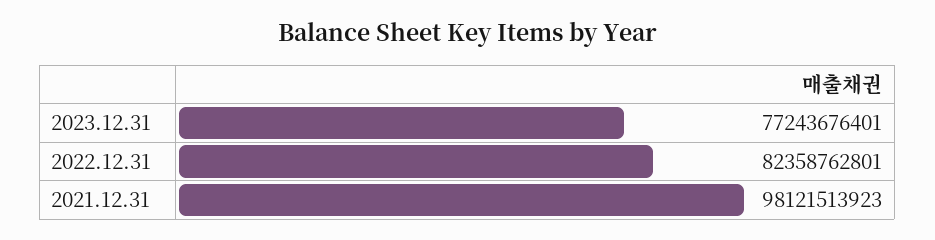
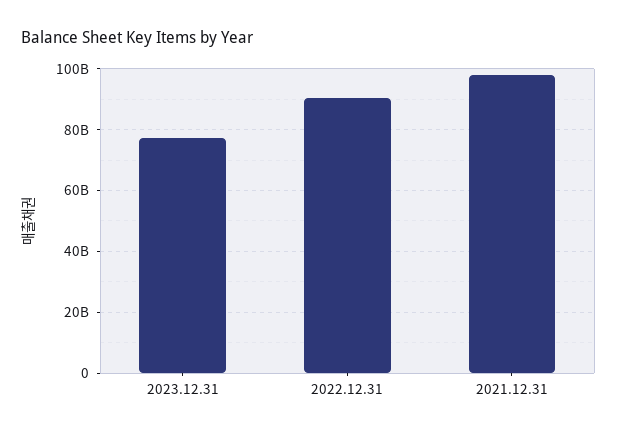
  {
    "2023.12.31": 77243676401,
-   "2022.12.31": 82358762801,
+   "2022.12.31": 90000000000,
    "2021.12.31": 98121513923
  }

